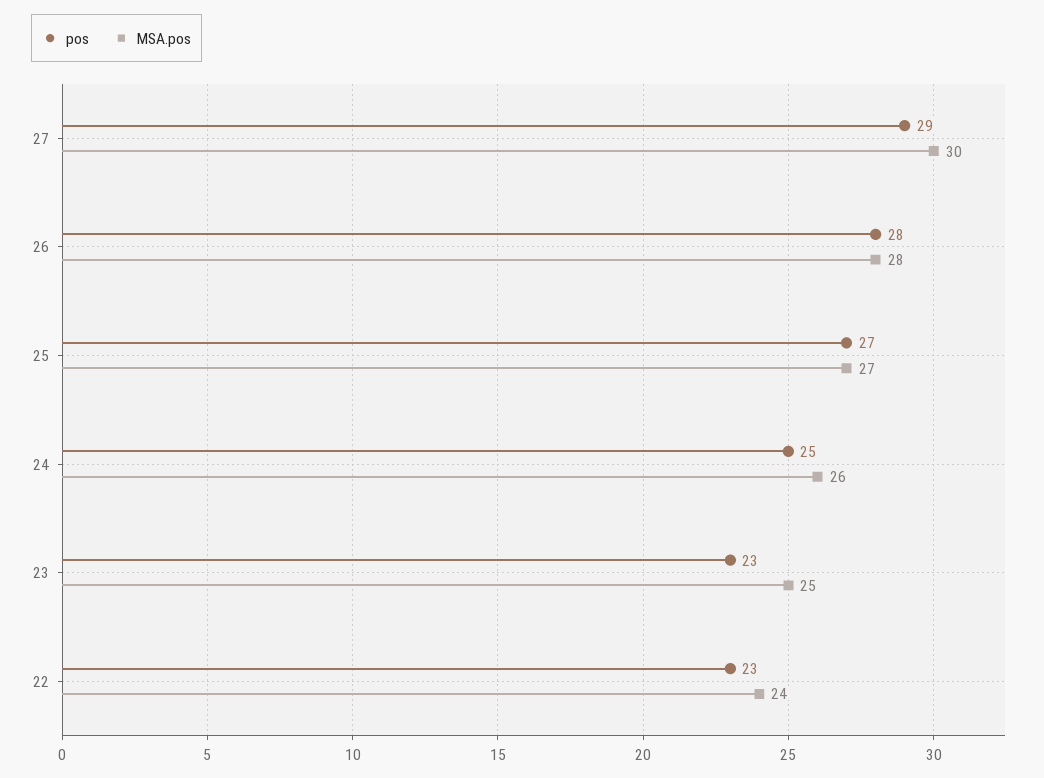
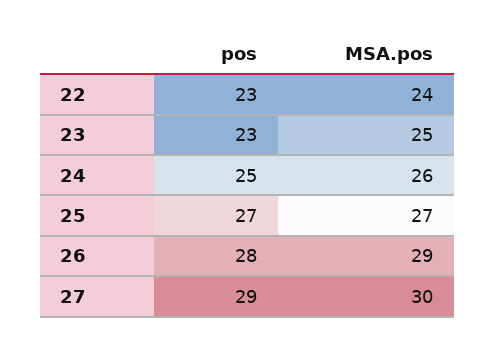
  {
    "pos": {
      "27": 29,
      "26": 28,
      "25": 27,
      "24": 25,
      "23": 23,
      "22": 23
    },
    "MSA.pos": {
      "27": 30,
-     "26": 28,
+     "26": 29,
      "25": 27,
      "24": 26,
      "23": 25,
      "22": 24
    }
  }

